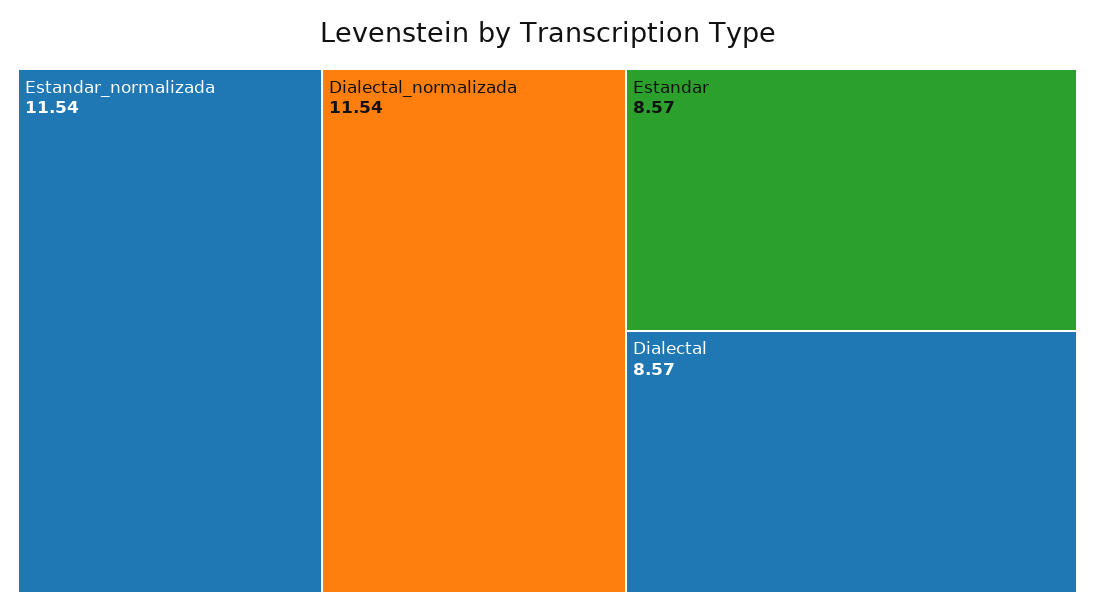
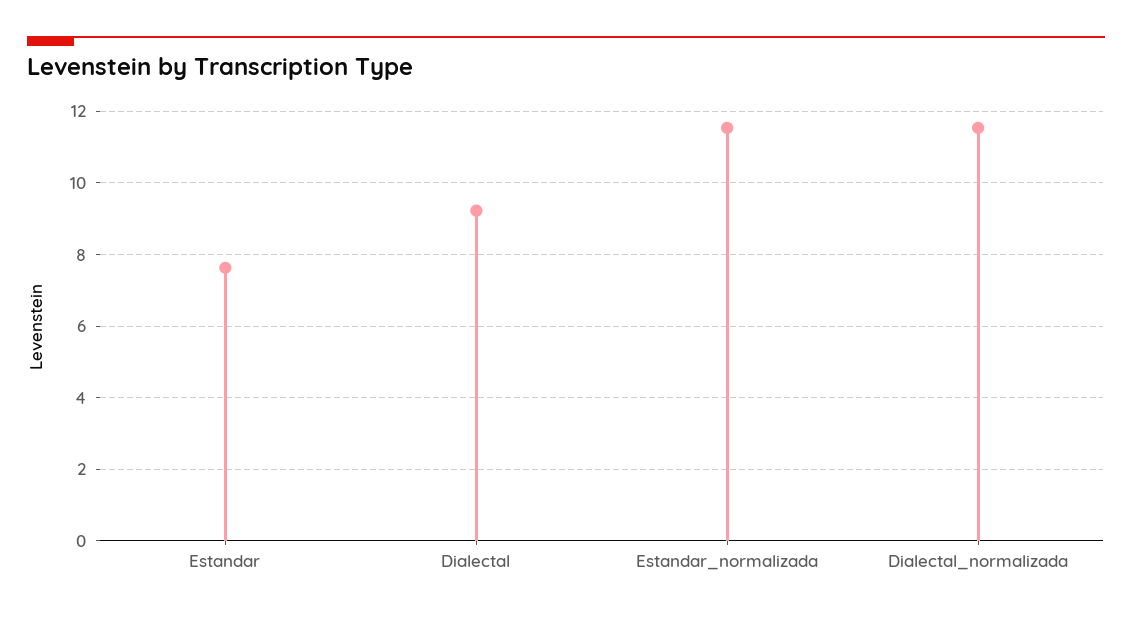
  {
    "Estandar_normalizada": 11.54,
    "Dialectal_normalizada": 11.54,
-   "Estandar": 8.57,
+   "Estandar": 7.6,
-   "Dialectal": 8.57
+   "Dialectal": 9.2
  }

